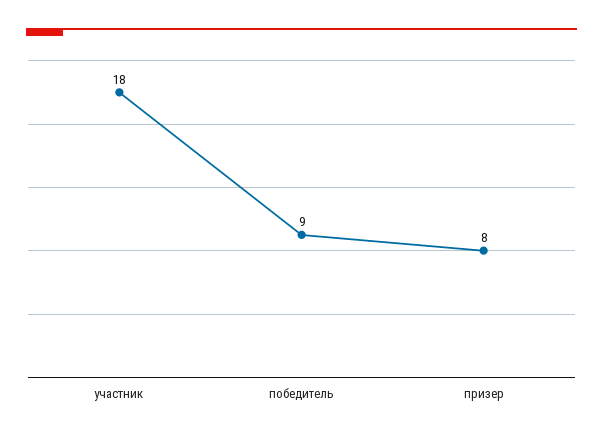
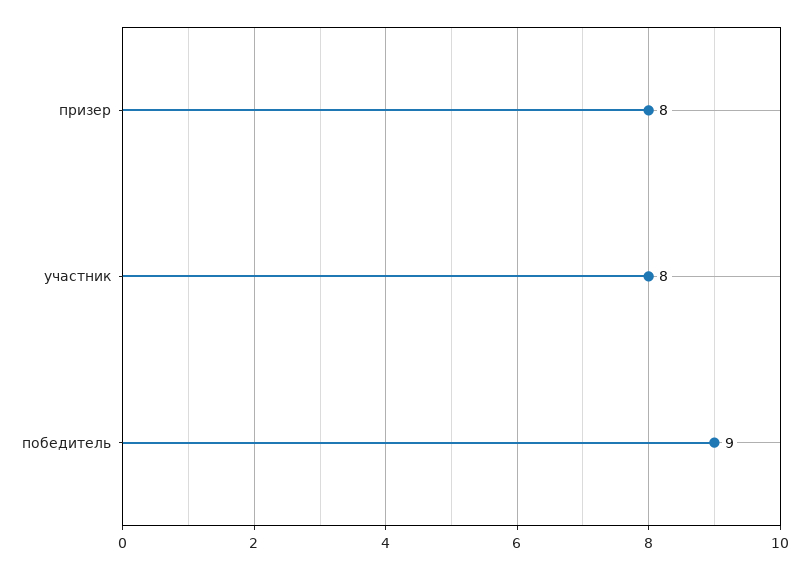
  {
-   "участник": 18,
+   "участник": 8,
    "победитель": 9,
    "призер": 8
  }

